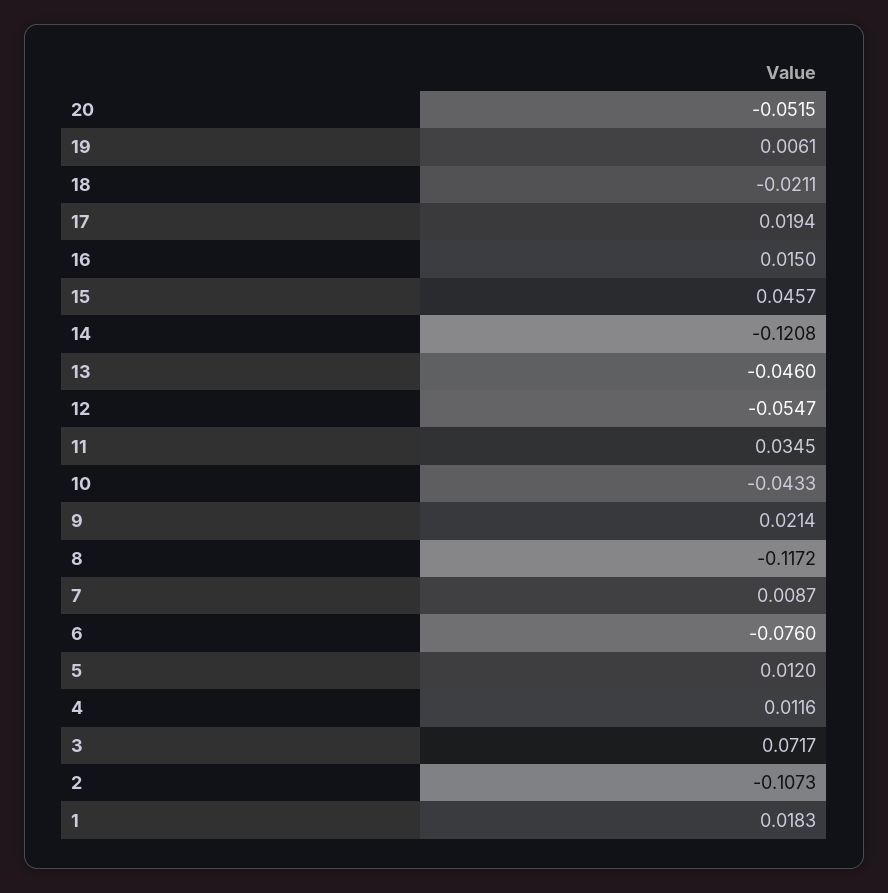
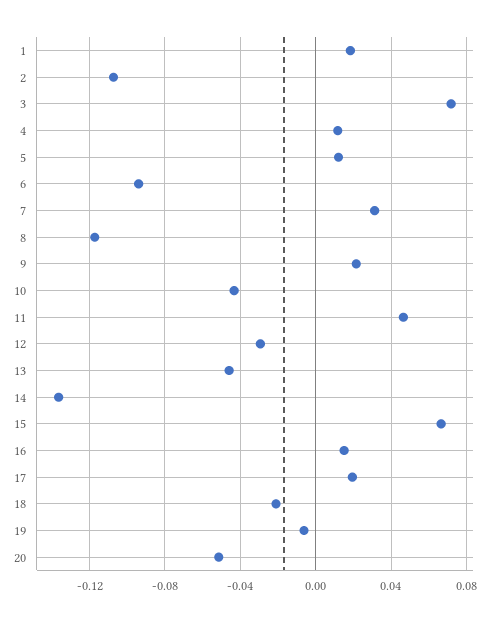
  {
    "20": -0.0515,
-   "19": 0.0061,
+   "19": -0.005,
    "18": -0.0211,
    "17": 0.0194,
    "16": 0.015,
-   "15": 0.0457,
+   "15": 0.065,
-   "14": -0.1208,
+   "14": -0.135,
    "13": -0.046,
-   "12": -0.0547,
+   "12": -0.03,
-   "11": 0.0345,
+   "11": 0.045,
    "10": -0.0433,
    "9": 0.0214,
    "8": -0.1172,
-   "7": 0.0087,
+   "7": 0.03,
-   "6": -0.076,
+   "6": -0.095,
    "5": 0.012,
    "4": 0.0116,
    "3": 0.0717,
    "2": -0.1073,
    "1": 0.0183
  }

